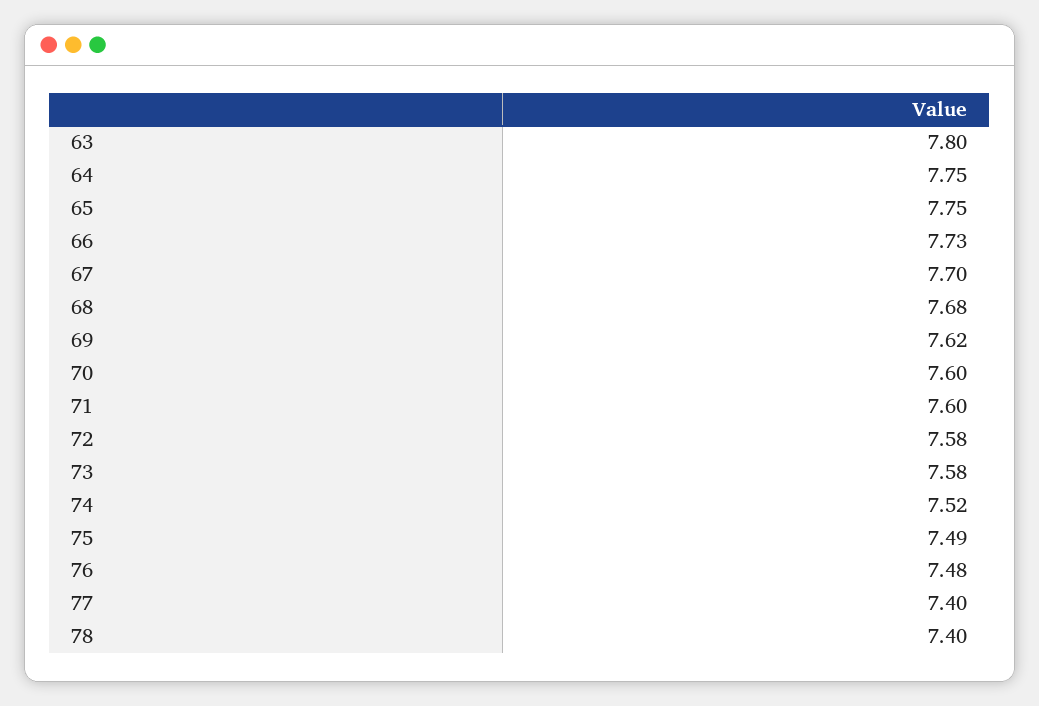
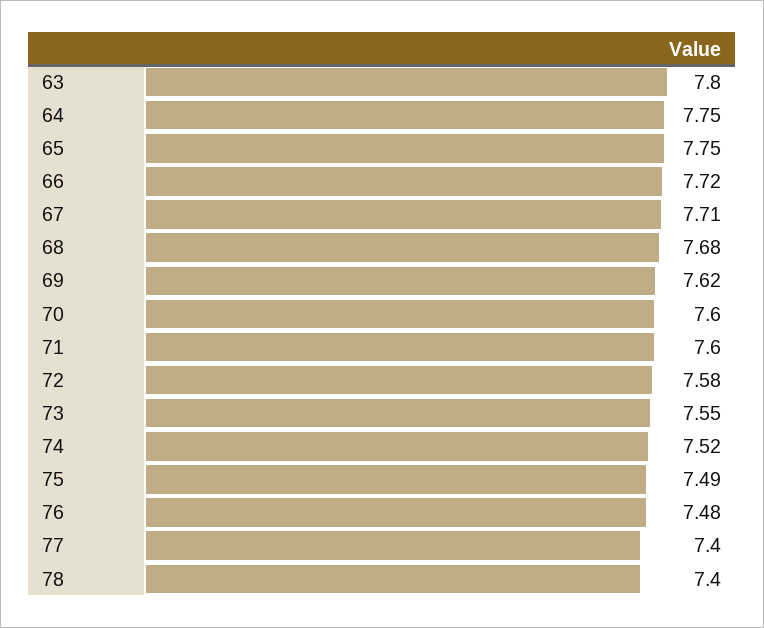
  {
    "63": 7.8,
    "64": 7.75,
    "65": 7.75,
-   "66": 7.73,
+   "66": 7.72,
-   "67": 7.7,
+   "67": 7.71,
    "68": 7.68,
    "69": 7.62,
    "70": 7.6,
    "71": 7.6,
    "72": 7.58,
-   "73": 7.58,
+   "73": 7.55,
    "74": 7.52,
    "75": 7.49,
    "76": 7.48,
    "77": 7.4,
    "78": 7.4
  }

